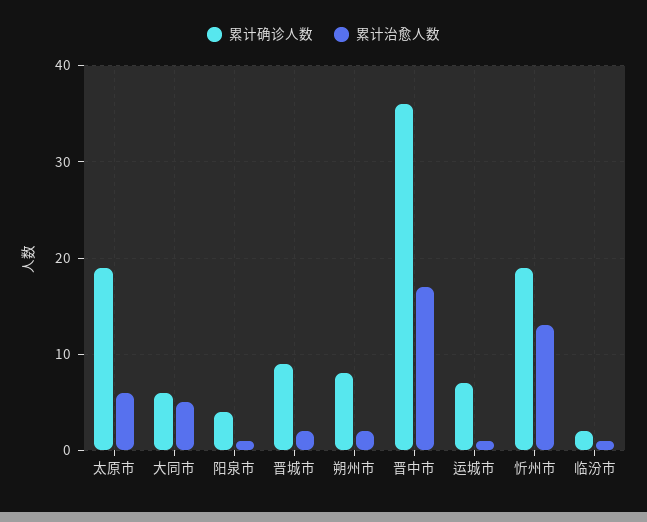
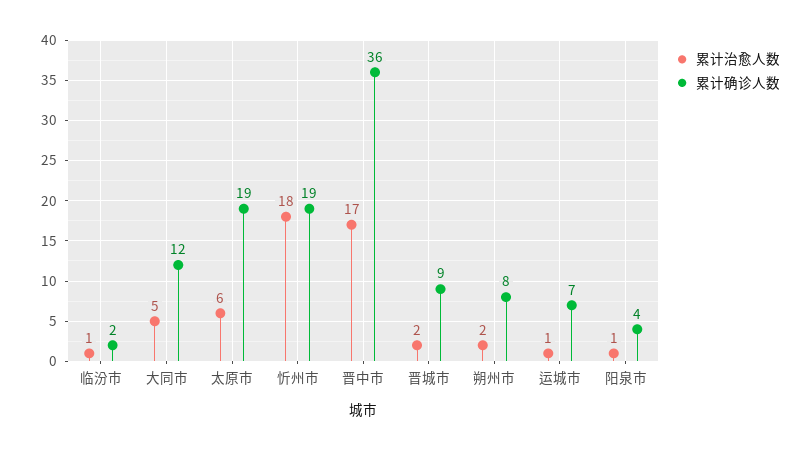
  {
    "累计确诊人数": {
      "太原市": 19,
-     "大同市": 6,
+     "大同市": 12,
      "阳泉市": 4,
      "晋城市": 9,
      "朔州市": 8,
      "晋中市": 36,
      "运城市": 7,
      "忻州市": 19,
      "临汾市": 2
    },
    "累计治愈人数": {
      "太原市": 6,
      "大同市": 5,
      "阳泉市": 1,
      "晋城市": 2,
      "朔州市": 2,
      "晋中市": 17,
      "运城市": 1,
-     "忻州市": 13,
+     "忻州市": 18,
      "临汾市": 1
    }
  }

